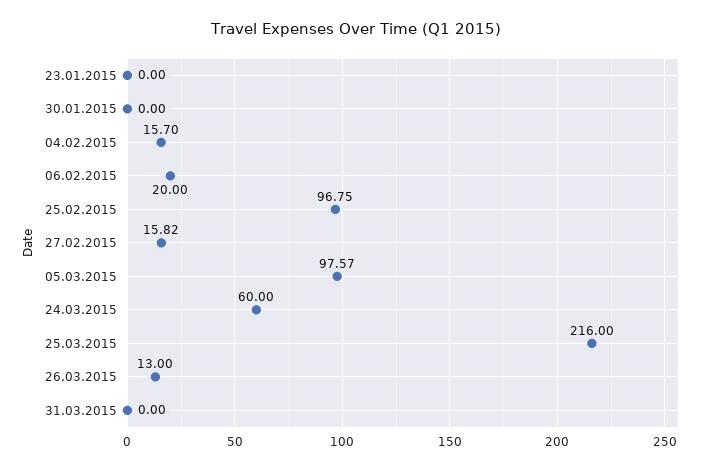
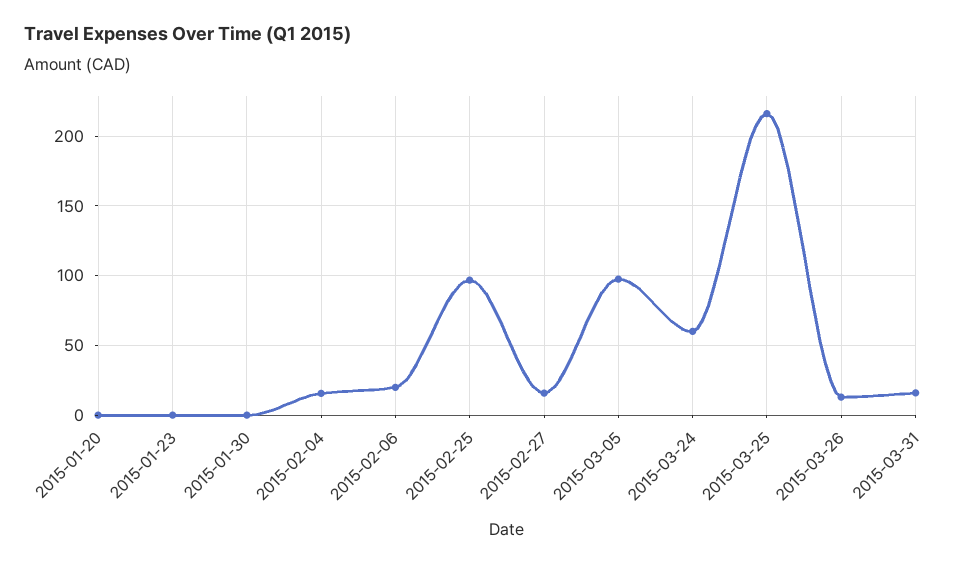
  {
    "23.01.2015": 0,
    "30.01.2015": 0,
    "04.02.2015": 15.7,
    "06.02.2015": 20,
    "25.02.2015": 96.75,
    "27.02.2015": 15.82,
    "05.03.2015": 97.57,
    "24.03.2015": 60,
    "25.03.2015": 216,
    "26.03.2015": 13,
-   "31.03.2015": 0
+   "31.03.2015": 15,
+   "2015-01-20": 0
  }

